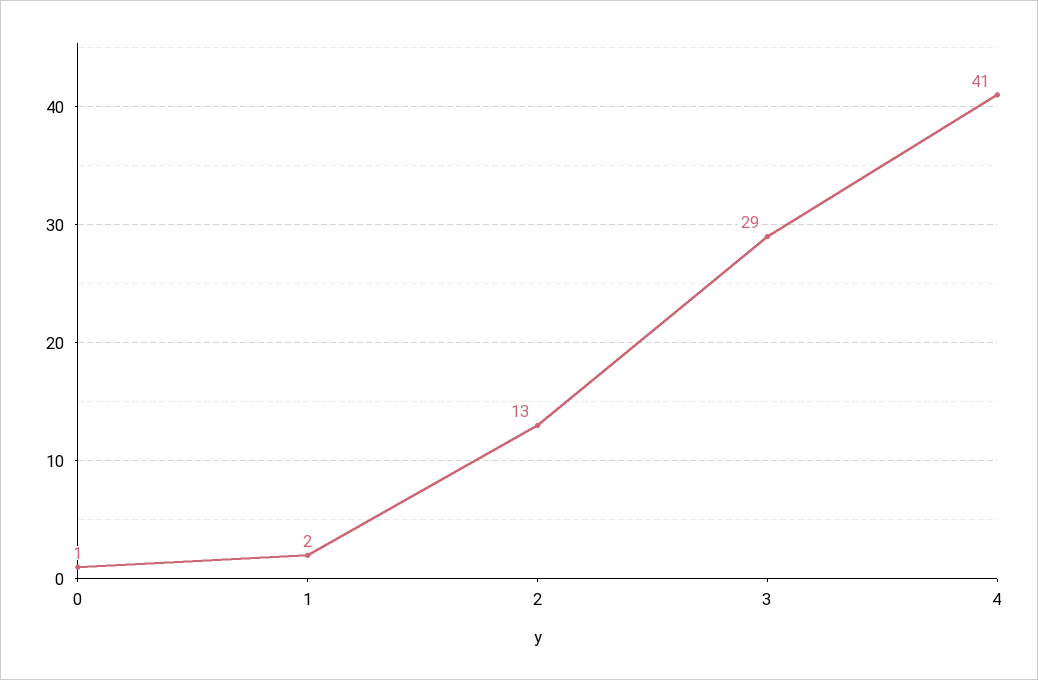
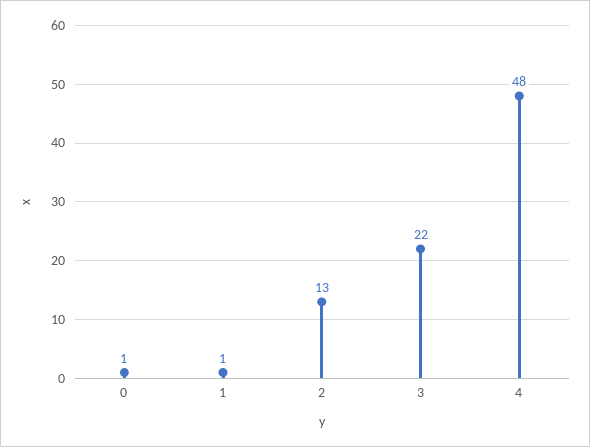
  {
    "0": 1,
-   "1": 2,
+   "1": 1,
    "2": 13,
-   "3": 29,
+   "3": 22,
-   "4": 41
+   "4": 48
  }

